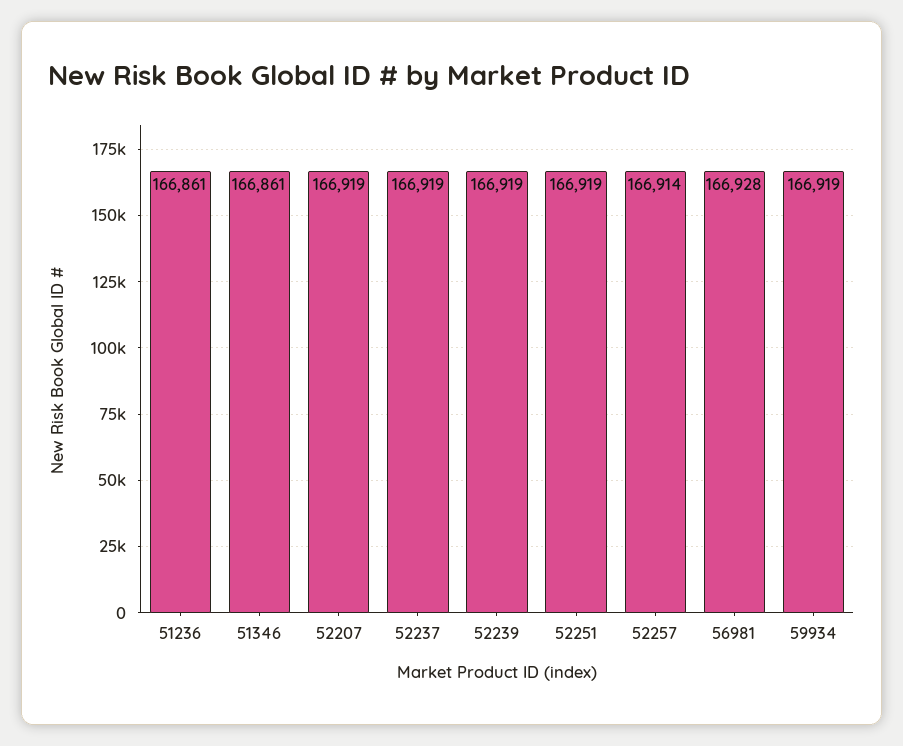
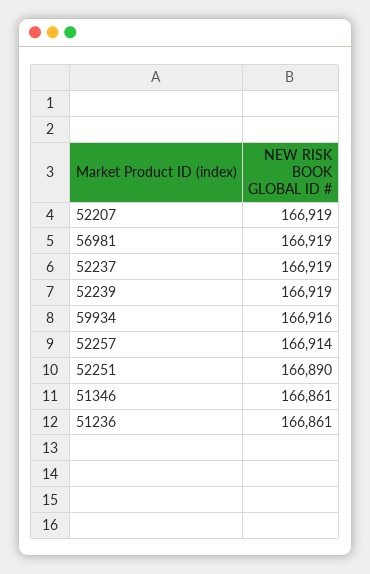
  {
    "51236": 166861,
    "51346": 166861,
    "52207": 166919,
    "52237": 166919,
    "52239": 166919,
-   "52251": 166919,
+   "52251": 166890,
    "52257": 166914,
-   "56981": 166928,
+   "56981": 166919,
-   "59934": 166919
+   "59934": 166916
  }

